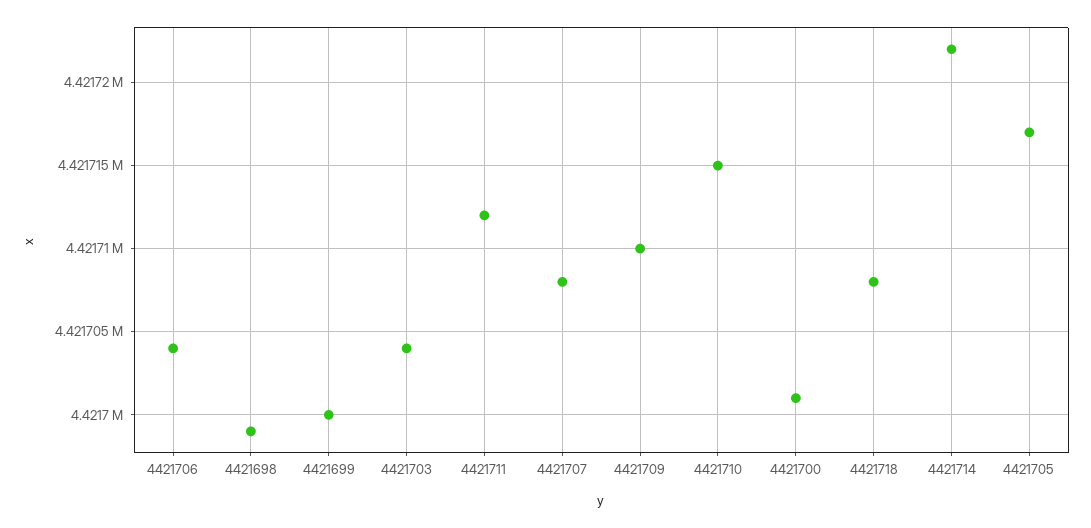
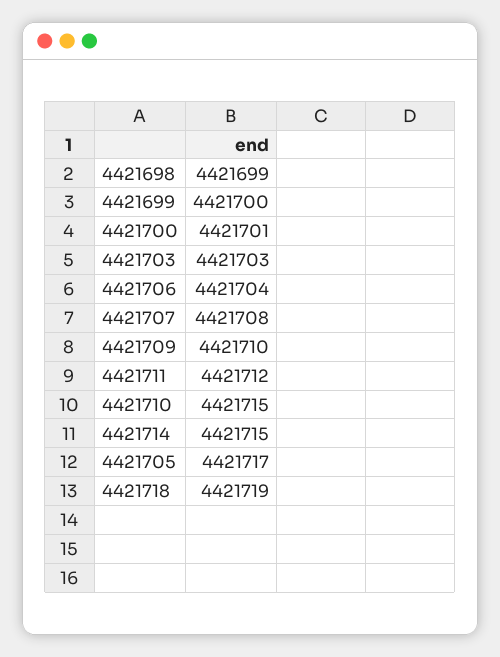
  {
    "4421706": 4421704,
    "4421698": 4421699,
    "4421699": 4421700,
-   "4421703": 4421704,
+   "4421703": 4421703,
    "4421711": 4421712,
    "4421707": 4421708,
    "4421709": 4421710,
    "4421710": 4421715,
    "4421700": 4421701,
-   "4421718": 4421708,
+   "4421718": 4421719,
-   "4421714": 4421722,
+   "4421714": 4421715,
    "4421705": 4421717
  }

